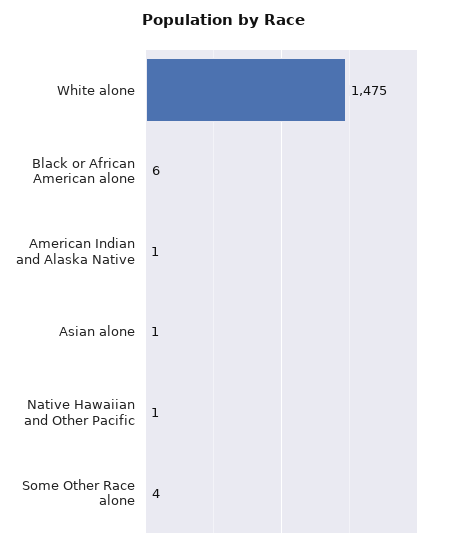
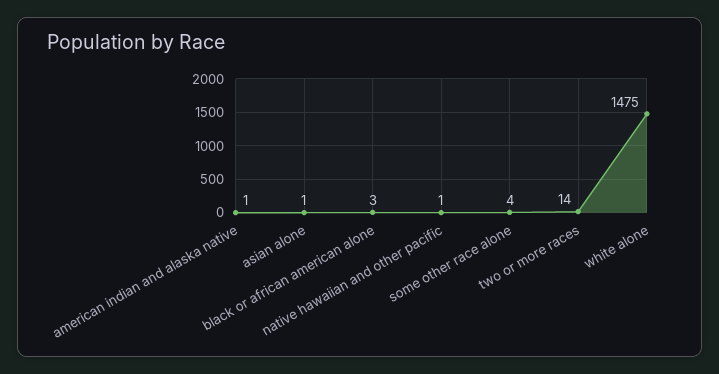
  {
    "White alone": 1475,
-   "Black or African American alone": 6,
+   "Black or African American alone": 3,
    "American Indian and Alaska Native": 1,
    "Asian alone": 1,
    "Native Hawaiian and Other Pacific": 1,
-   "Some Other Race alone": 4
+   "Some Other Race alone": 4,
+   "two or more races": 14
  }

